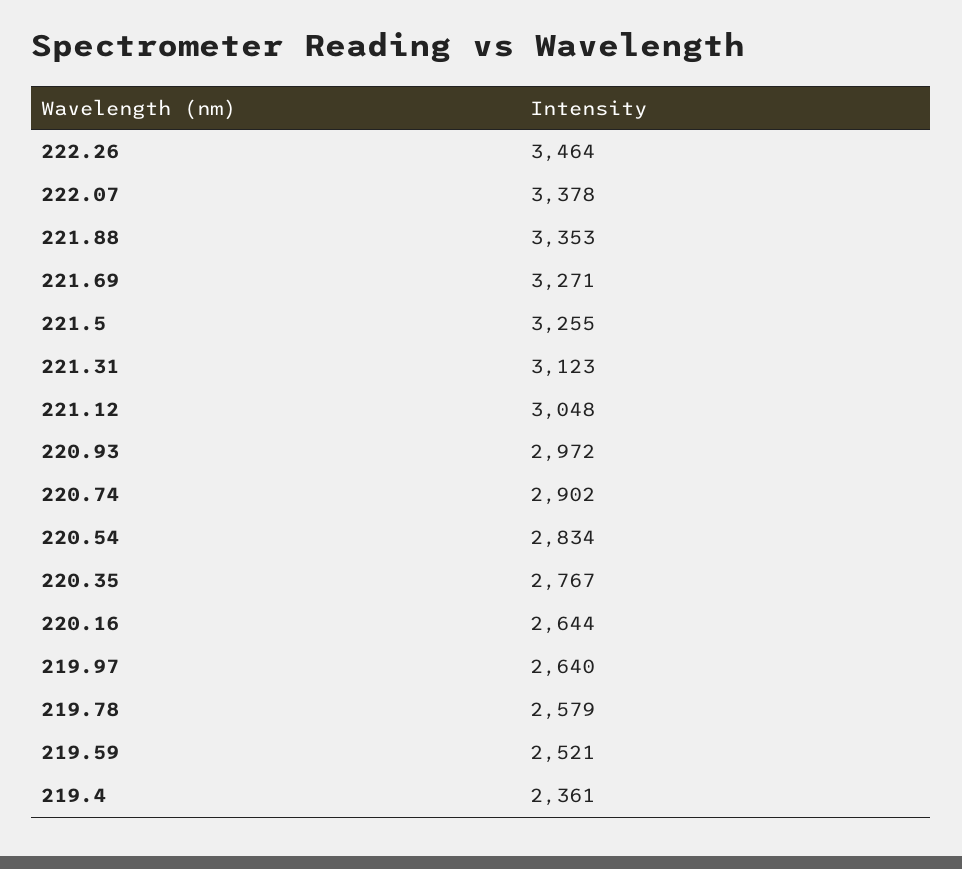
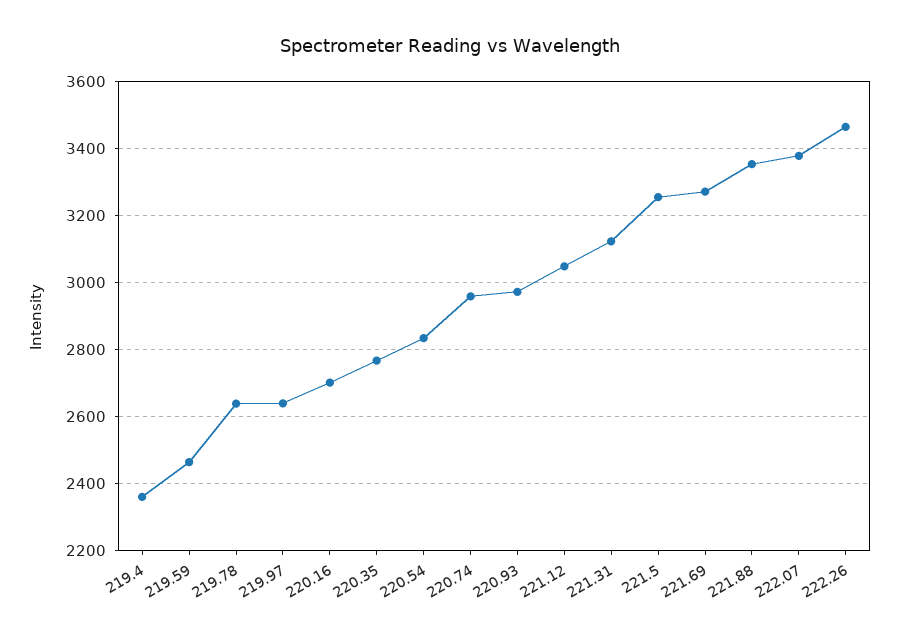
  {
    "222.26": 3464,
    "222.07": 3378,
    "221.88": 3353,
    "221.69": 3271,
    "221.5": 3255,
    "221.31": 3123,
    "221.12": 3048,
    "220.93": 2972,
-   "220.74": 2902,
+   "220.74": 2960,
    "220.54": 2834,
    "220.35": 2767,
-   "220.16": 2644,
+   "220.16": 2700,
    "219.97": 2640,
-   "219.78": 2579,
+   "219.78": 2640,
-   "219.59": 2521,
+   "219.59": 2460,
    "219.4": 2361
  }

